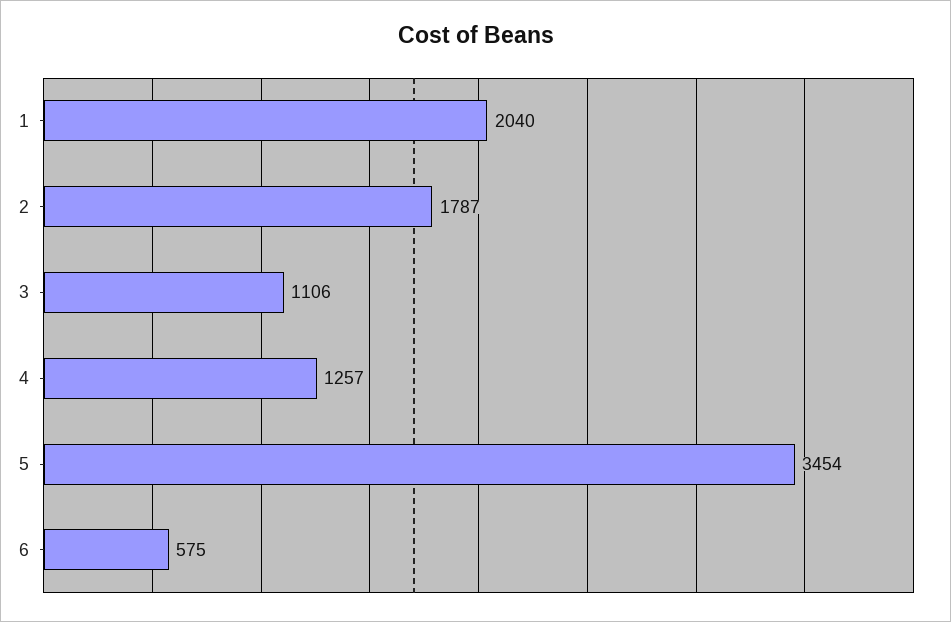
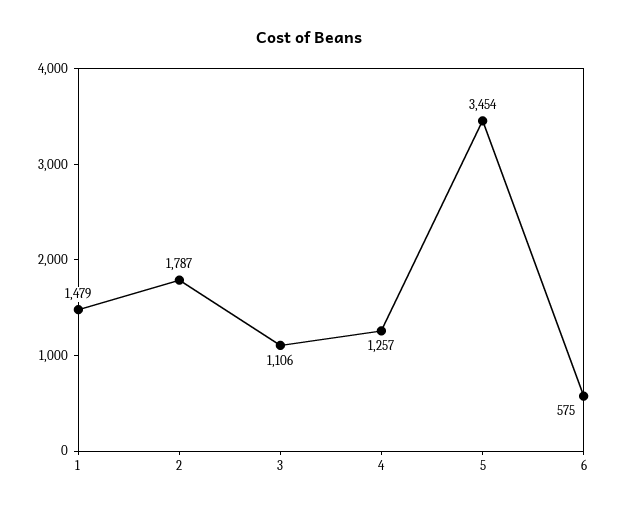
  {
-   "1": 2040,
+   "1": 1479,
    "2": 1787,
    "3": 1106,
    "4": 1257,
    "5": 3454,
    "6": 575
  }

